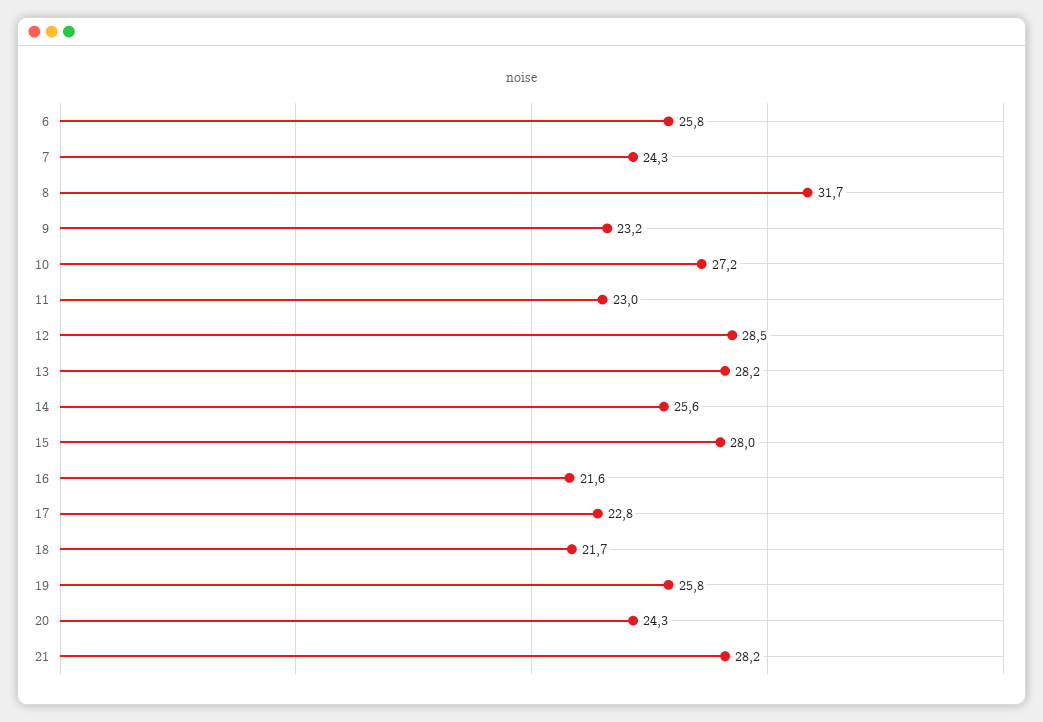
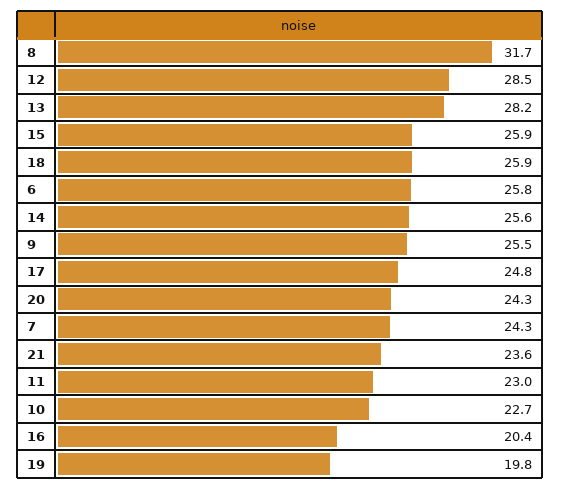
  {
    "6": 25.8,
    "7": 24.3,
    "8": 31.7,
-   "9": 23.2,
+   "9": 25.5,
-   "10": 27.2,
+   "10": 22.7,
    "11": 23,
    "12": 28.5,
    "13": 28.2,
    "14": 25.6,
-   "15": 28,
+   "15": 25.9,
-   "16": 21.6,
+   "16": 20.4,
-   "17": 22.8,
+   "17": 24.8,
-   "18": 21.7,
+   "18": 25.9,
-   "19": 25.8,
+   "19": 19.8,
    "20": 24.3,
-   "21": 28.2
+   "21": 23.6
  }

